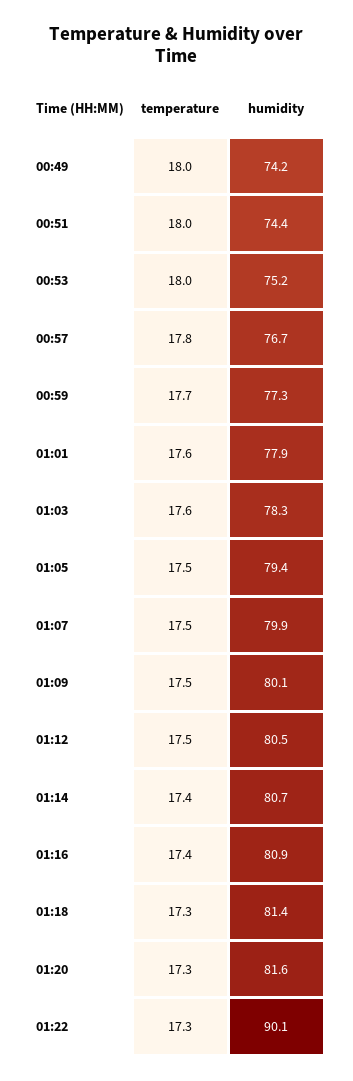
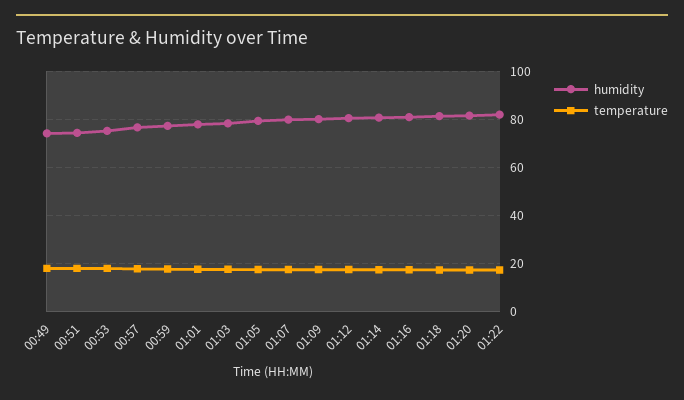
  {
    "temperature": {
      "00:49": 18,
      "00:51": 18,
      "00:53": 18,
      "00:57": 17.8,
      "00:59": 17.7,
      "01:01": 17.6,
      "01:03": 17.6,
      "01:05": 17.5,
      "01:07": 17.5,
      "01:09": 17.5,
      "01:12": 17.5,
      "01:14": 17.4,
      "01:16": 17.4,
      "01:18": 17.3,
      "01:20": 17.3,
      "01:22": 17.3
    },
    "humidity": {
      "00:49": 74.2,
      "00:51": 74.4,
      "00:53": 75.2,
      "00:57": 76.7,
      "00:59": 77.3,
      "01:01": 77.9,
      "01:03": 78.3,
      "01:05": 79.4,
      "01:07": 79.9,
      "01:09": 80.1,
      "01:12": 80.5,
      "01:14": 80.7,
      "01:16": 80.9,
      "01:18": 81.4,
      "01:20": 81.6,
-     "01:22": 90.1
+     "01:22": 82.5
    }
  }

